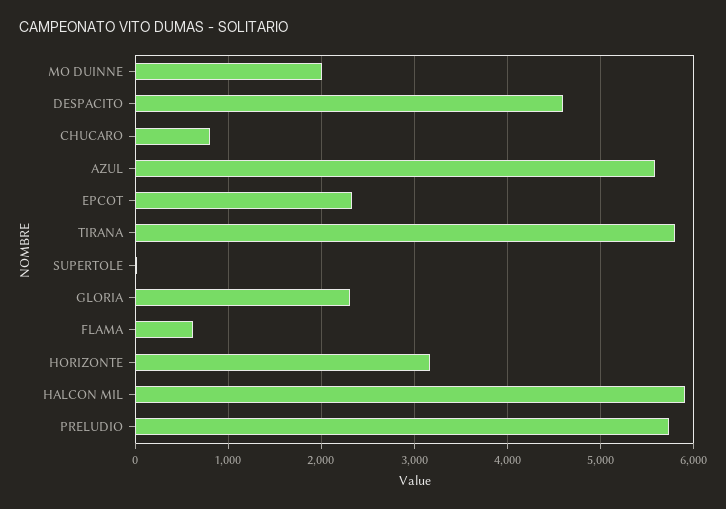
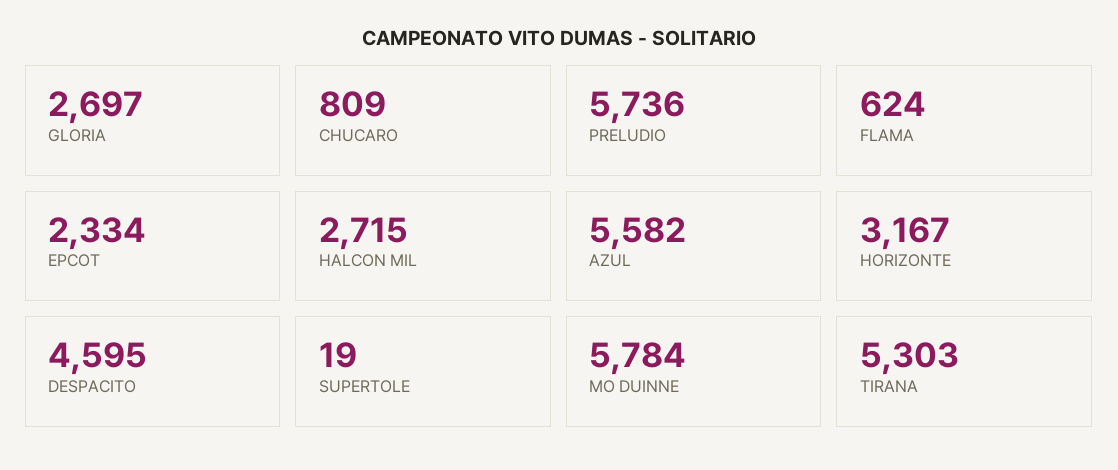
  {
-   "MO DUINNE": 2000,
+   "MO DUINNE": 5784,
    "DESPACITO": 4595,
    "CHUCARO": 809,
    "AZUL": 5582,
    "EPCOT": 2334,
-   "TIRANA": 5800,
+   "TIRANA": 5303,
    "SUPERTOLE": 19,
-   "GLORIA": 2300,
+   "GLORIA": 2697,
    "FLAMA": 624,
    "HORIZONTE": 3167,
-   "HALCON MIL": 5900,
+   "HALCON MIL": 2715,
    "PRELUDIO": 5736
  }

